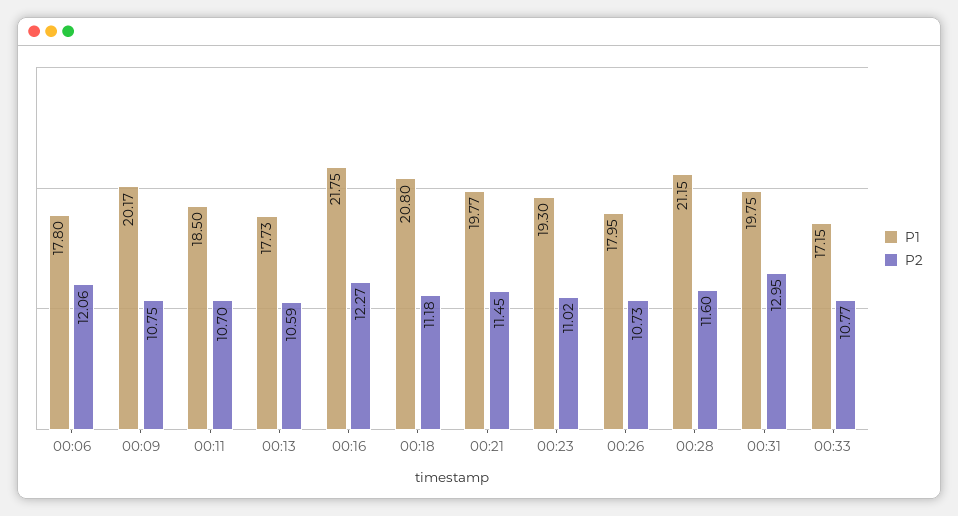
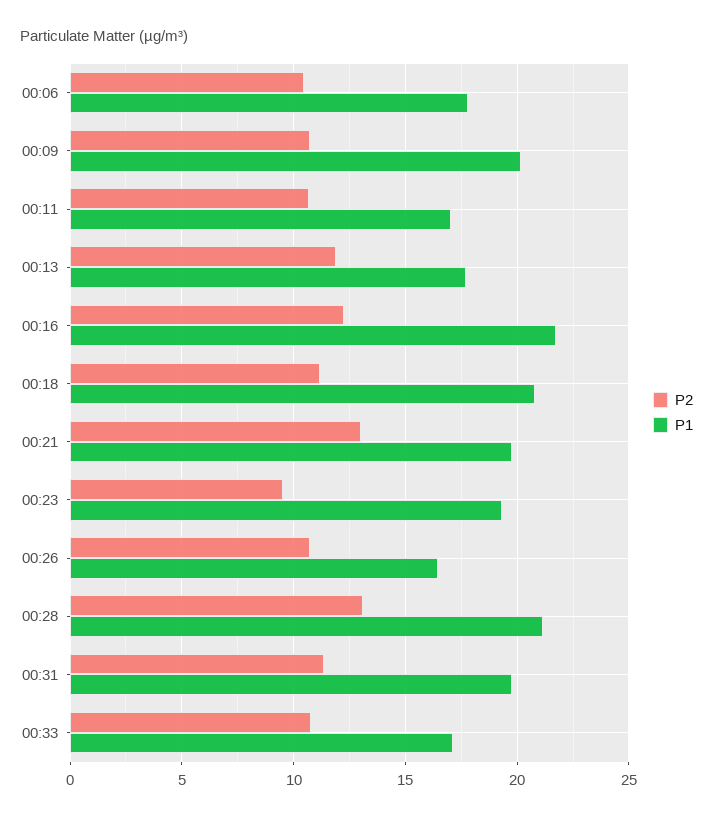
  {
    "P1": {
      "00:06": 17.8,
      "00:09": 20.17,
-     "00:11": 18.5,
+     "00:11": 17,
      "00:13": 17.73,
      "00:16": 21.75,
      "00:18": 20.8,
      "00:21": 19.77,
      "00:23": 19.3,
-     "00:26": 17.95,
+     "00:26": 16.5,
      "00:28": 21.15,
      "00:31": 19.75,
      "00:33": 17.15
    },
    "P2": {
-     "00:06": 12.06,
+     "00:06": 10.5,
      "00:09": 10.75,
      "00:11": 10.7,
-     "00:13": 10.59,
+     "00:13": 12,
      "00:16": 12.27,
      "00:18": 11.18,
-     "00:21": 11.45,
+     "00:21": 13,
-     "00:23": 11.02,
+     "00:23": 9.5,
      "00:26": 10.73,
-     "00:28": 11.6,
+     "00:28": 13,
-     "00:31": 12.95,
+     "00:31": 11.5,
      "00:33": 10.77
    }
  }

